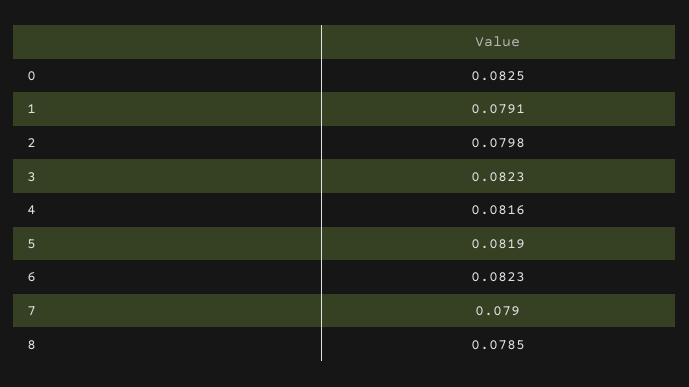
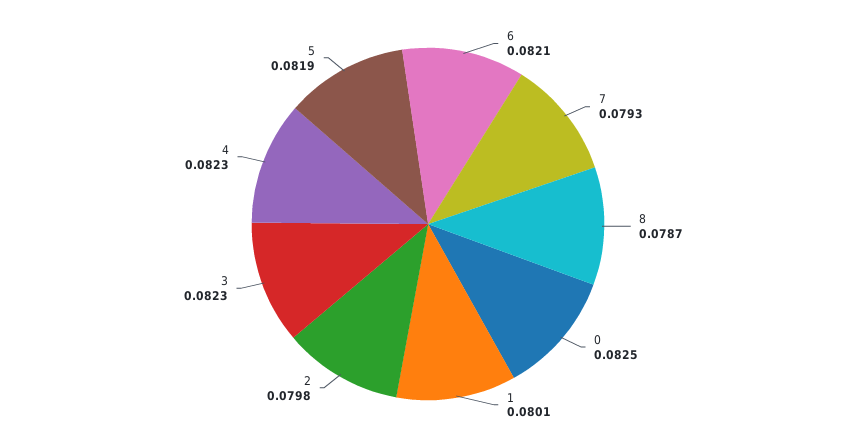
  {
    "0": 0.0825,
-   "1": 0.0791,
+   "1": 0.0801,
    "2": 0.0798,
    "3": 0.0823,
-   "4": 0.0816,
+   "4": 0.0823,
    "5": 0.0819,
-   "6": 0.0823,
+   "6": 0.0821,
-   "7": 0.079,
+   "7": 0.0793,
-   "8": 0.0785
+   "8": 0.0787
  }

